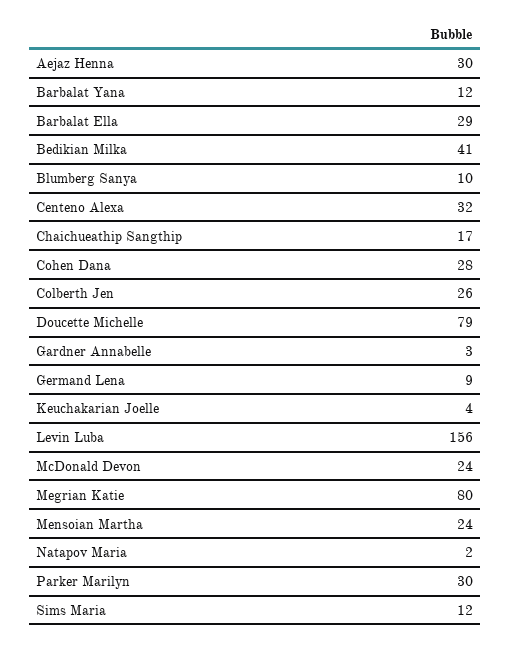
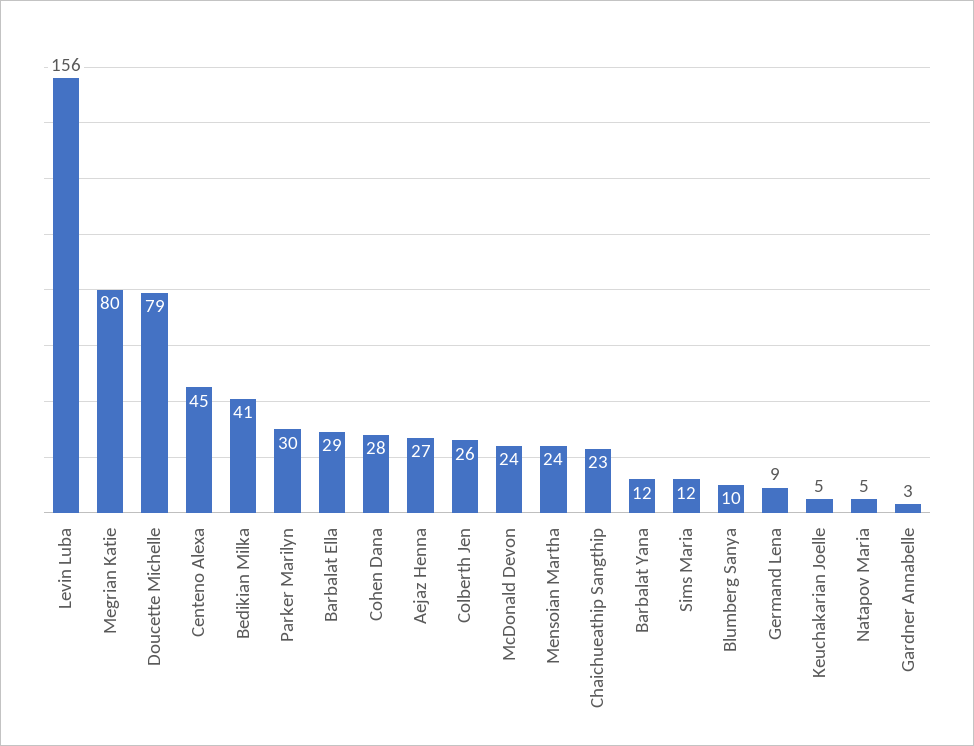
  {
-   "Aejaz Henna": 30,
+   "Aejaz Henna": 27,
    "Barbalat Yana": 12,
    "Barbalat Ella": 29,
    "Bedikian Milka": 41,
    "Blumberg Sanya": 10,
-   "Centeno Alexa": 32,
+   "Centeno Alexa": 45,
-   "Chaichueathip Sangthip": 17,
+   "Chaichueathip Sangthip": 23,
    "Cohen Dana": 28,
    "Colberth Jen": 26,
    "Doucette Michelle": 79,
    "Gardner Annabelle": 3,
    "Germand Lena": 9,
-   "Keuchakarian Joelle": 4,
+   "Keuchakarian Joelle": 5,
    "Levin Luba": 156,
    "McDonald Devon": 24,
    "Megrian Katie": 80,
    "Mensoian Martha": 24,
-   "Natapov Maria": 2,
+   "Natapov Maria": 5,
    "Parker Marilyn": 30,
    "Sims Maria": 12
  }

